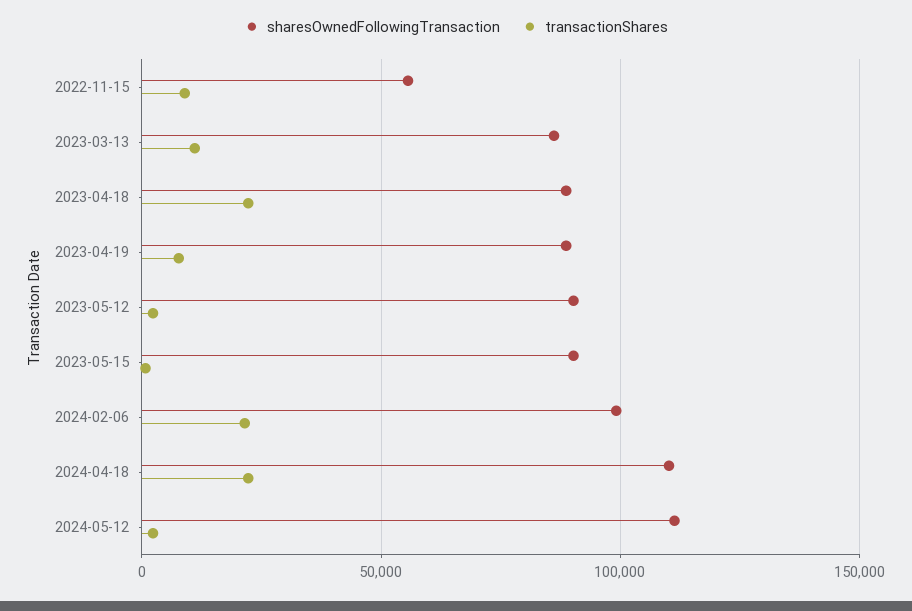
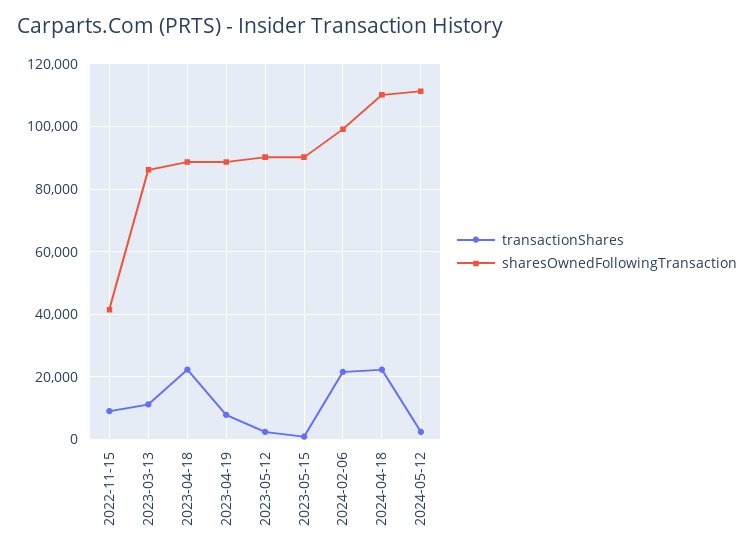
  {
    "sharesOwnedFollowingTransaction": {
-     "2022-11-15": 55000,
+     "2022-11-15": 42000,
      "2023-03-13": 86000,
      "2023-04-18": 88000,
      "2023-04-19": 88000,
      "2023-05-12": 90000,
      "2023-05-15": 90000,
      "2024-02-06": 100000,
      "2024-04-18": 110000,
      "2024-05-12": 112000
    },
    "transactionShares": {
      "2022-11-15": 10000,
      "2023-03-13": 12000,
      "2023-04-18": 22000,
      "2023-04-19": 8000,
      "2023-05-12": 2000,
      "2023-05-15": 0,
      "2024-02-06": 22000,
      "2024-04-18": 22000,
      "2024-05-12": 2000
    }
  }

